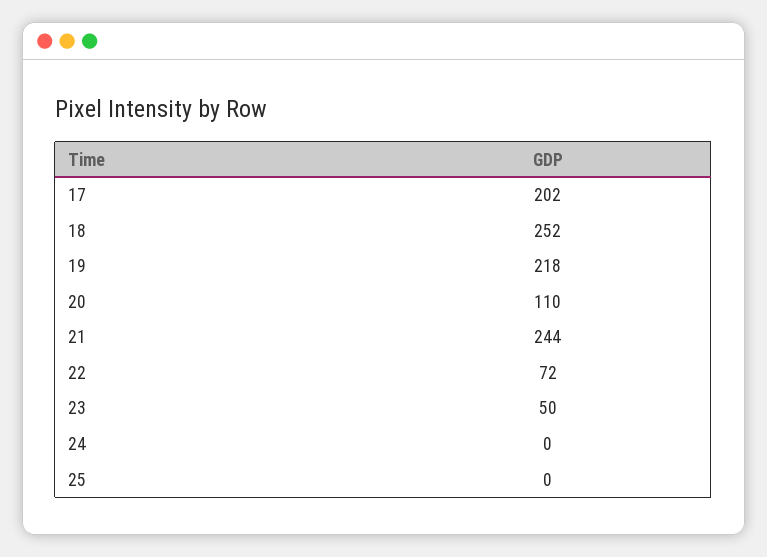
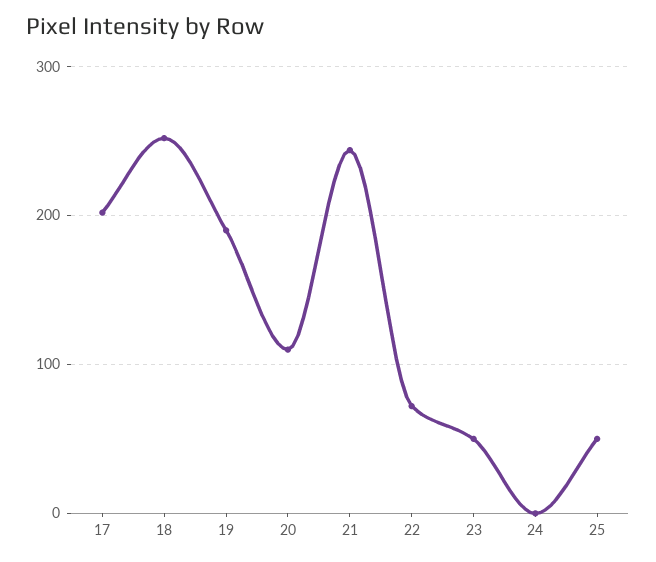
  {
    "17": 202,
    "18": 252,
-   "19": 218,
+   "19": 190,
    "20": 110,
    "21": 244,
    "22": 72,
    "23": 50,
    "24": 0,
-   "25": 0
+   "25": 50
  }

